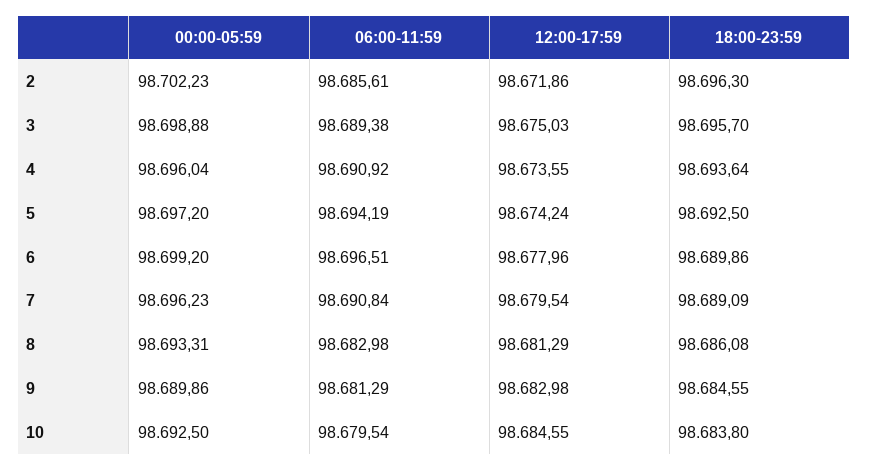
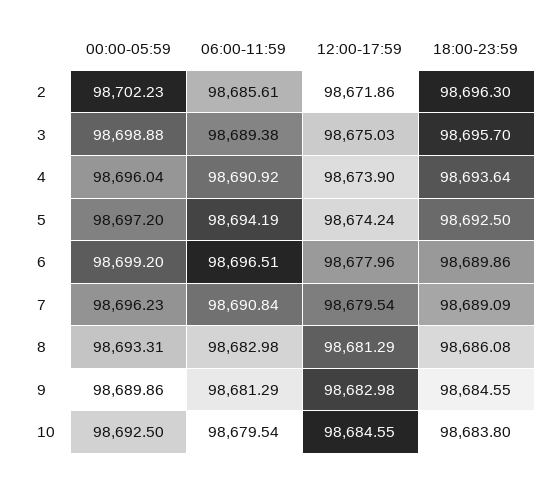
  {
    "00:00-05:59": {
      "2": 98702.23,
      "3": 98698.88,
      "4": 98696.04,
      "5": 98697.2,
      "6": 98699.2,
      "7": 98696.23,
      "8": 98693.31,
      "9": 98689.86,
      "10": 98692.5
    },
    "06:00-11:59": {
      "2": 98685.61,
      "3": 98689.38,
      "4": 98690.92,
      "5": 98694.19,
      "6": 98696.51,
      "7": 98690.84,
      "8": 98682.98,
      "9": 98681.29,
      "10": 98679.54
    },
    "12:00-17:59": {
      "2": 98671.86,
      "3": 98675.03,
-     "4": 98673.55,
+     "4": 98673.9,
      "5": 98674.24,
      "6": 98677.96,
      "7": 98679.54,
      "8": 98681.29,
      "9": 98682.98,
      "10": 98684.55
    },
    "18:00-23:59": {
      "2": 98696.3,
      "3": 98695.7,
      "4": 98693.64,
      "5": 98692.5,
      "6": 98689.86,
      "7": 98689.09,
      "8": 98686.08,
      "9": 98684.55,
      "10": 98683.8
    }
  }

